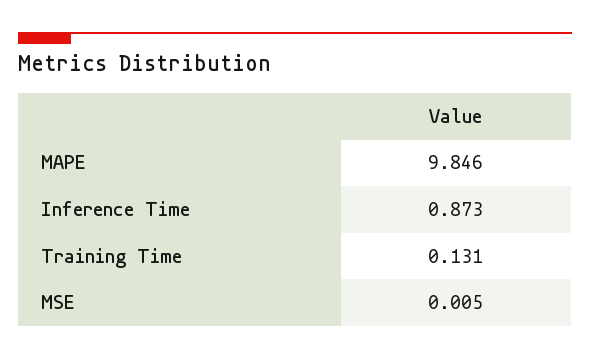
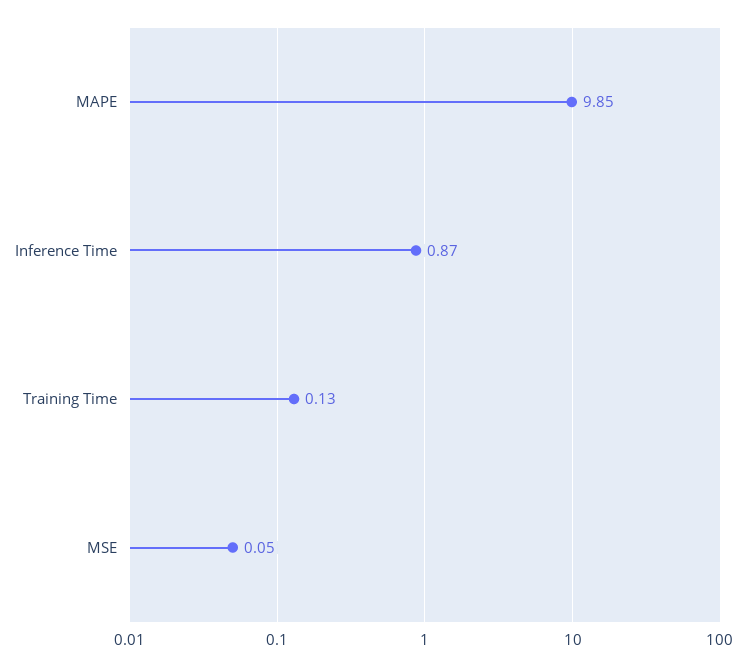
  {
    "MAPE": 9.846,
    "Inference Time": 0.873,
    "Training Time": 0.131,
-   "MSE": 0.005
+   "MSE": 0.05
  }

